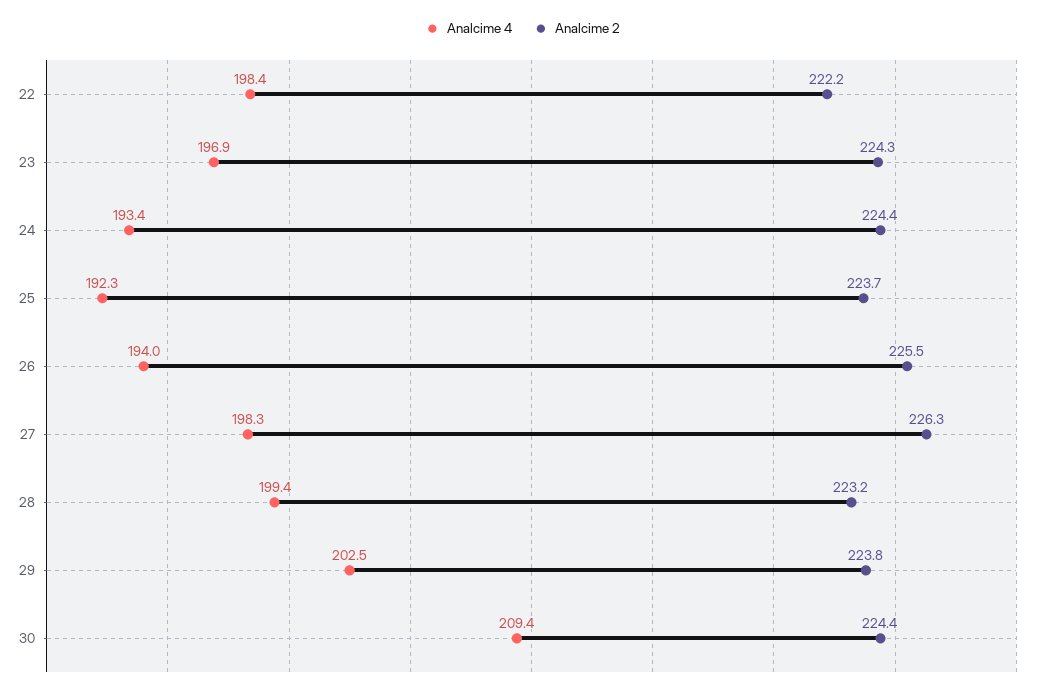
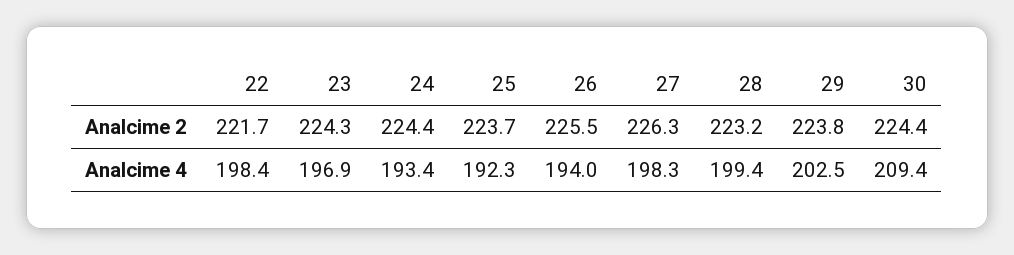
  {
    "Analcime 4": {
      "22": 198.4,
      "23": 196.9,
      "24": 193.4,
      "25": 192.3,
      "26": 194,
      "27": 198.3,
      "28": 199.4,
      "29": 202.5,
      "30": 209.4
    },
    "Analcime 2": {
-     "22": 222.2,
+     "22": 221.7,
      "23": 224.3,
      "24": 224.4,
      "25": 223.7,
      "26": 225.5,
      "27": 226.3,
      "28": 223.2,
      "29": 223.8,
      "30": 224.4
    }
  }

